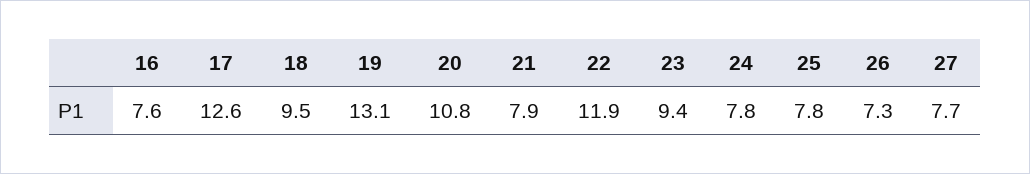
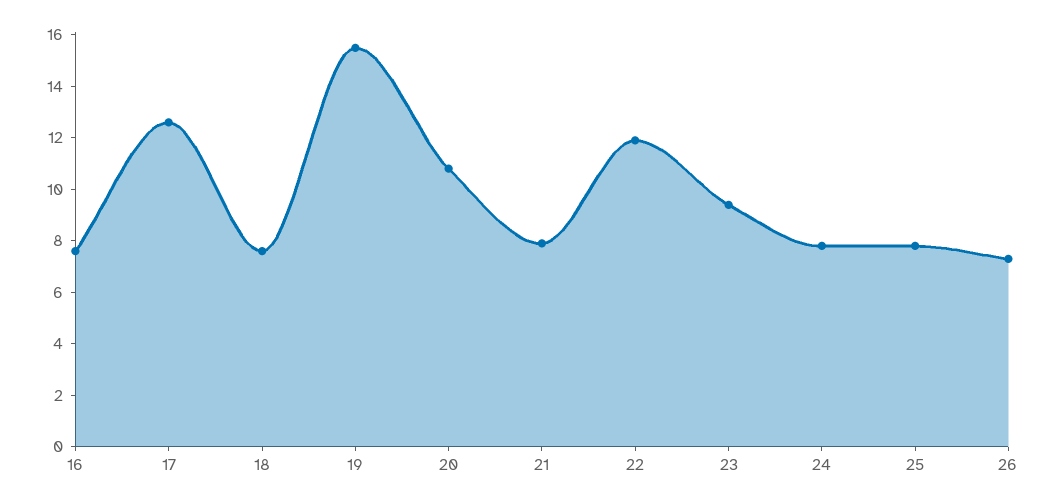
  {
    "16": 7.6,
    "17": 12.6,
-   "18": 9.5,
+   "18": 7.5,
-   "19": 13.1,
+   "19": 15.5,
    "20": 10.8,
    "21": 7.9,
    "22": 11.9,
    "23": 9.4,
    "24": 7.8,
    "25": 7.8,
-   "26": 7.3,
+   "26": 7.3
-   "27": 7.7
  }

